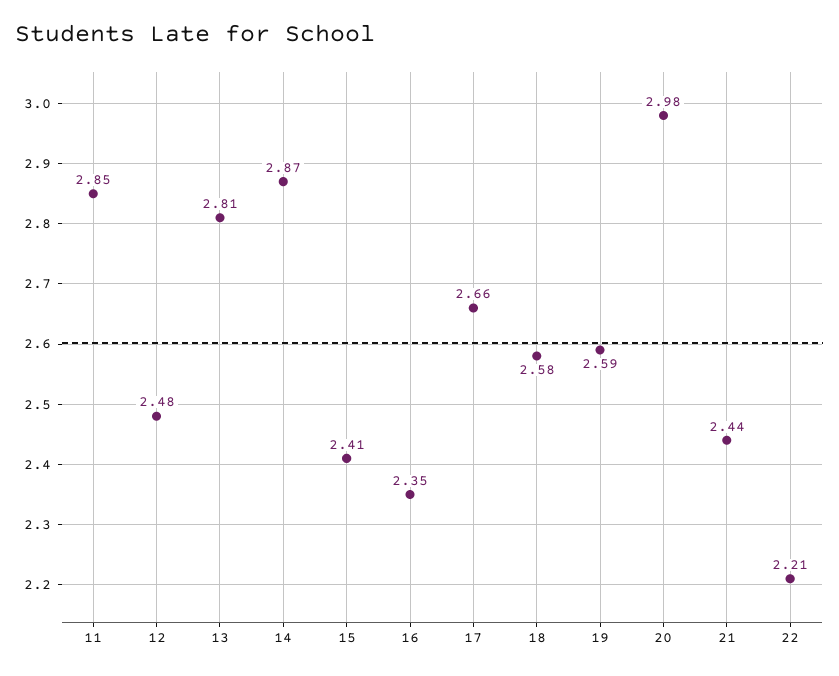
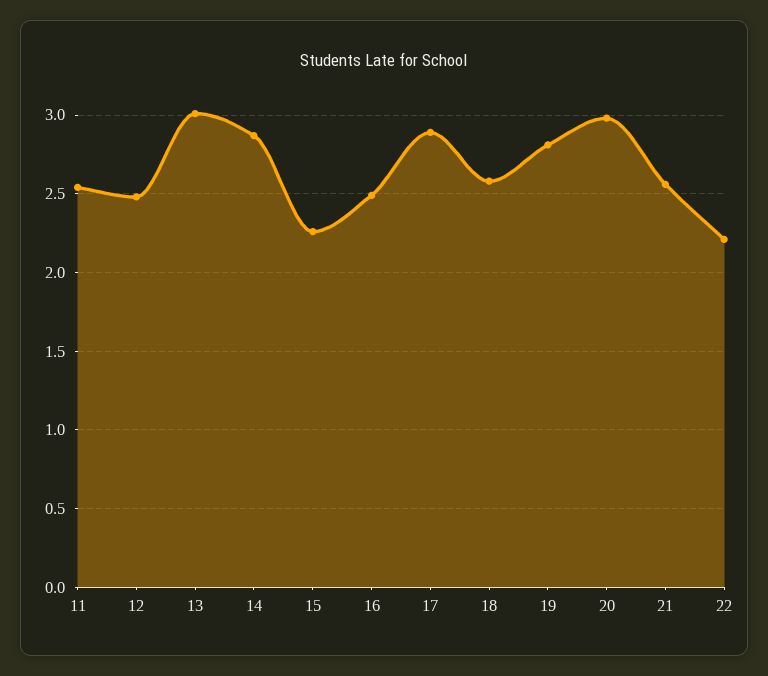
  {
-   "11": 2.85,
+   "11": 2.55,
    "12": 2.48,
-   "13": 2.81,
+   "13": 3,
    "14": 2.87,
-   "15": 2.41,
+   "15": 2.25,
-   "16": 2.35,
+   "16": 2.5,
-   "17": 2.66,
+   "17": 2.9,
    "18": 2.58,
-   "19": 2.59,
+   "19": 2.8,
    "20": 2.98,
-   "21": 2.44,
+   "21": 2.55,
    "22": 2.21
  }

